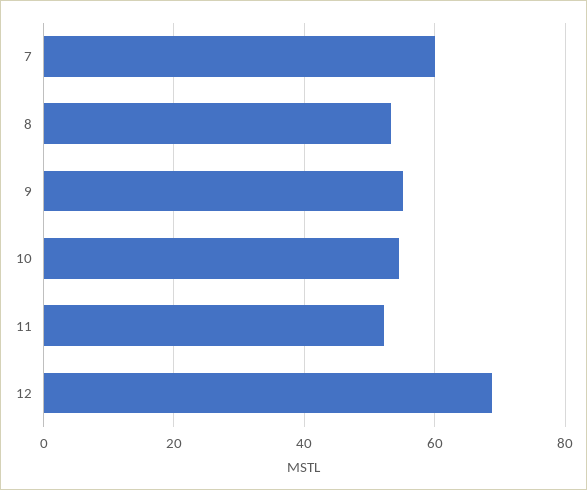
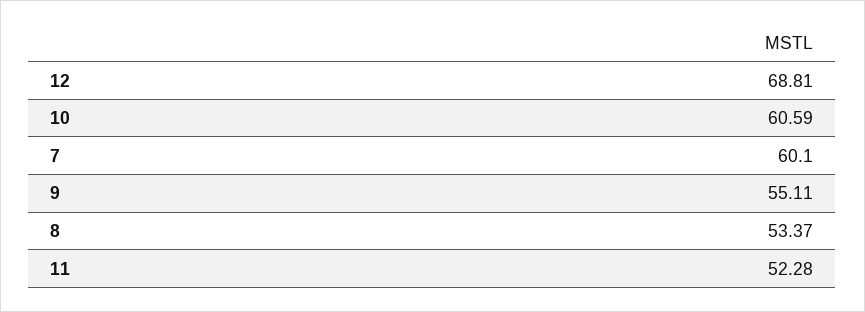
  {
    "7": 60.1,
    "8": 53.37,
    "9": 55.11,
-   "10": 54,
+   "10": 60.59,
    "11": 52.28,
    "12": 68.81
  }

